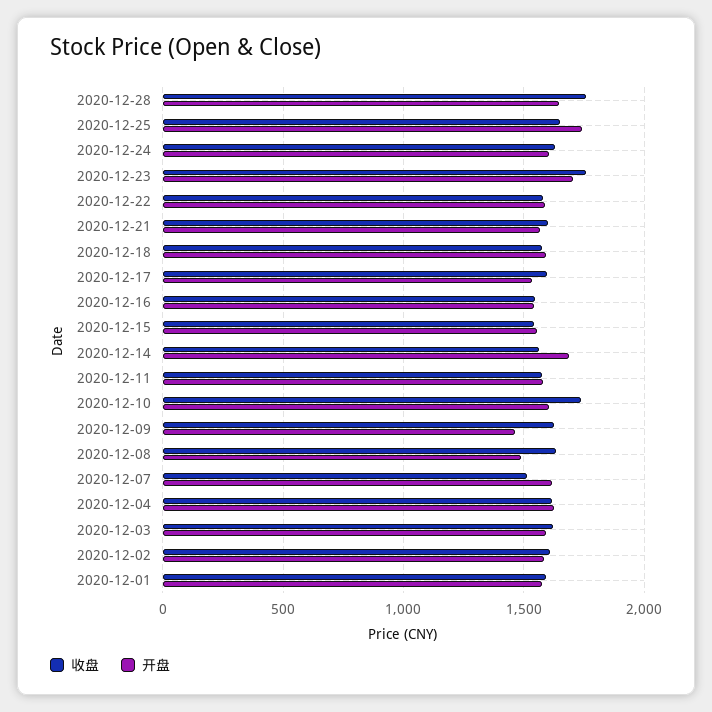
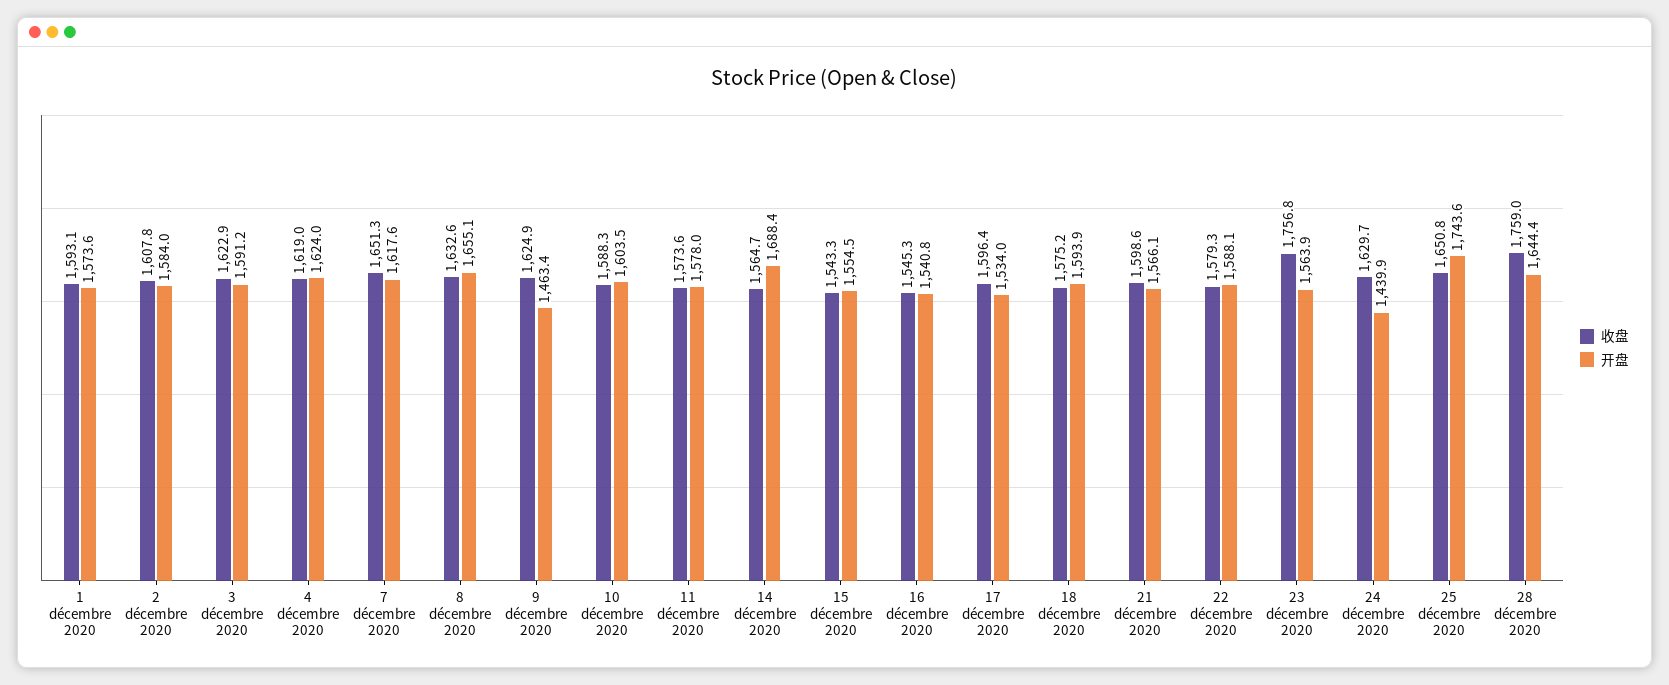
  {
    "收盘": {
      "2020-12-28": 1759,
      "2020-12-25": 1650.8,
      "2020-12-24": 1629.7,
      "2020-12-23": 1756.8,
      "2020-12-22": 1579.3,
      "2020-12-21": 1598.6,
      "2020-12-18": 1575.2,
      "2020-12-17": 1596.4,
      "2020-12-16": 1545.3,
      "2020-12-15": 1543.3,
      "2020-12-14": 1564.7,
      "2020-12-11": 1573.6,
-     "2020-12-10": 1750,
+     "2020-12-10": 1588.3,
      "2020-12-09": 1624.9,
      "2020-12-08": 1632.6,
-     "2020-12-07": 1500,
+     "2020-12-07": 1651.3,
      "2020-12-04": 1619,
      "2020-12-03": 1622.9,
      "2020-12-02": 1607.8,
      "2020-12-01": 1593.1
    },
    "开盘": {
      "2020-12-28": 1644.4,
      "2020-12-25": 1743.6,
-     "2020-12-24": 1600,
+     "2020-12-24": 1439.9,
-     "2020-12-23": 1700,
+     "2020-12-23": 1563.9,
      "2020-12-22": 1588.1,
      "2020-12-21": 1566.1,
      "2020-12-18": 1593.9,
      "2020-12-17": 1534,
      "2020-12-16": 1540.8,
      "2020-12-15": 1554.5,
      "2020-12-14": 1688.4,
      "2020-12-11": 1578,
      "2020-12-10": 1603.5,
      "2020-12-09": 1463.4,
-     "2020-12-08": 1500,
+     "2020-12-08": 1655.1,
      "2020-12-07": 1617.6,
      "2020-12-04": 1624,
      "2020-12-03": 1591.2,
      "2020-12-02": 1584,
      "2020-12-01": 1573.6
    }
  }

